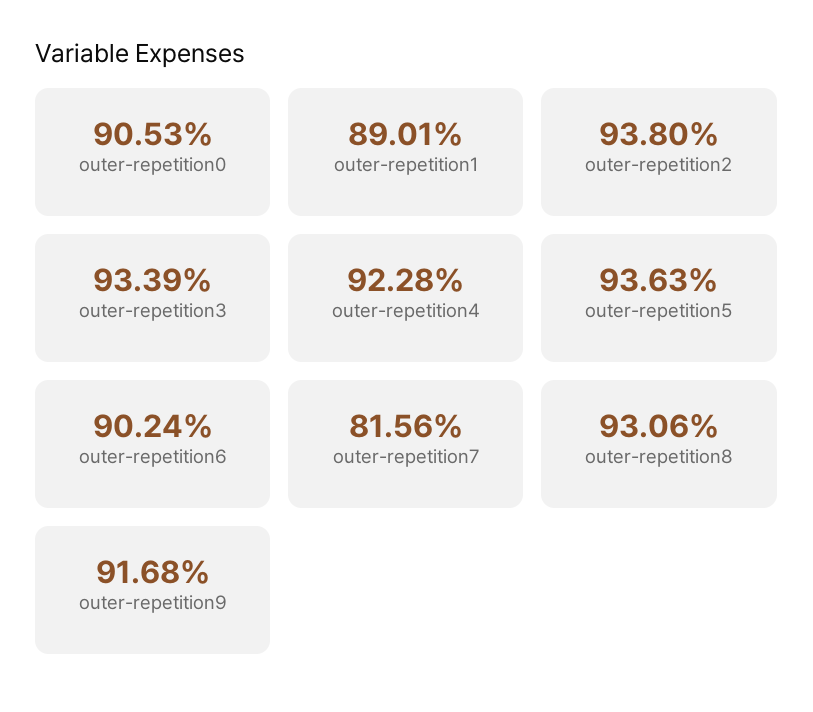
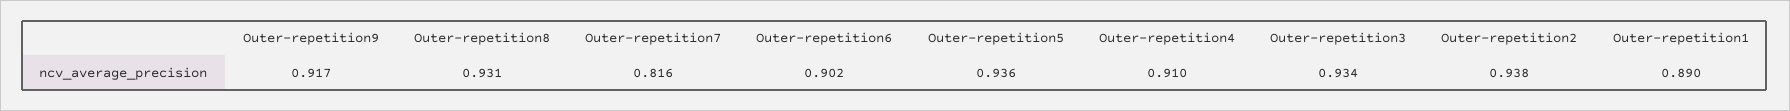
  {
-   "outer-repetition0": 0.9053,
    "outer-repetition1": 0.8901,
    "outer-repetition2": 0.938,
    "outer-repetition3": 0.9339,
-   "outer-repetition4": 0.9228,
+   "outer-repetition4": 0.91,
    "outer-repetition5": 0.9363,
    "outer-repetition6": 0.9024,
    "outer-repetition7": 0.8156,
    "outer-repetition8": 0.9306,
    "outer-repetition9": 0.9168
  }

